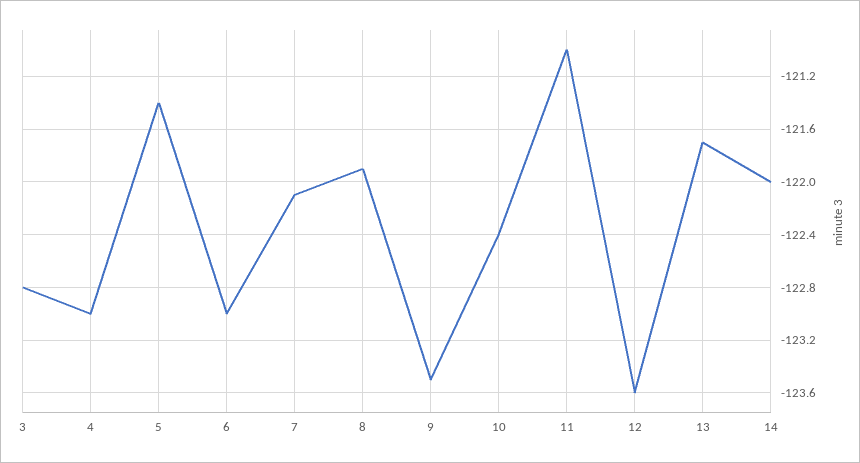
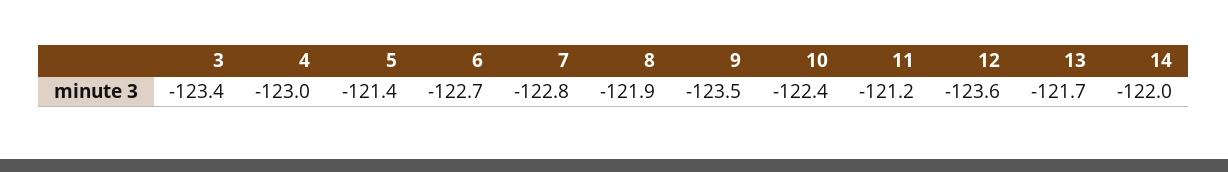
  {
-   "3": -122.8,
+   "3": -123.4,
    "4": -123,
    "5": -121.4,
-   "6": -123,
+   "6": -122.7,
-   "7": -122.1,
+   "7": -122.8,
    "8": -121.9,
    "9": -123.5,
    "10": -122.4,
-   "11": -121,
+   "11": -121.2,
    "12": -123.6,
    "13": -121.7,
    "14": -122
  }

